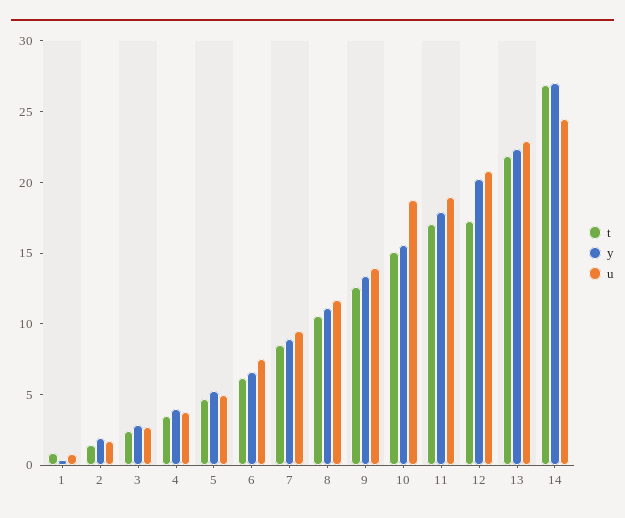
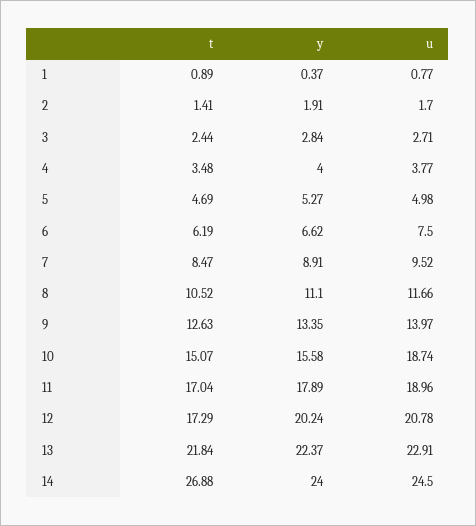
  {
    "t": {
      "1": 0.89,
      "2": 1.41,
      "3": 2.44,
      "4": 3.48,
      "5": 4.69,
      "6": 6.19,
      "7": 8.47,
      "8": 10.52,
      "9": 12.63,
      "10": 15.07,
      "11": 17.04,
      "12": 17.29,
      "13": 21.84,
      "14": 26.88
    },
    "y": {
      "1": 0.37,
      "2": 1.91,
      "3": 2.84,
      "4": 4,
      "5": 5.27,
      "6": 6.62,
      "7": 8.91,
      "8": 11.1,
      "9": 13.35,
      "10": 15.58,
      "11": 17.89,
      "12": 20.24,
      "13": 22.37,
-     "14": 27
+     "14": 24
    },
    "u": {
      "1": 0.77,
      "2": 1.7,
      "3": 2.71,
      "4": 3.77,
      "5": 4.98,
      "6": 7.5,
      "7": 9.52,
      "8": 11.66,
      "9": 13.97,
      "10": 18.74,
      "11": 18.96,
      "12": 20.78,
      "13": 22.91,
      "14": 24.5
    }
  }

